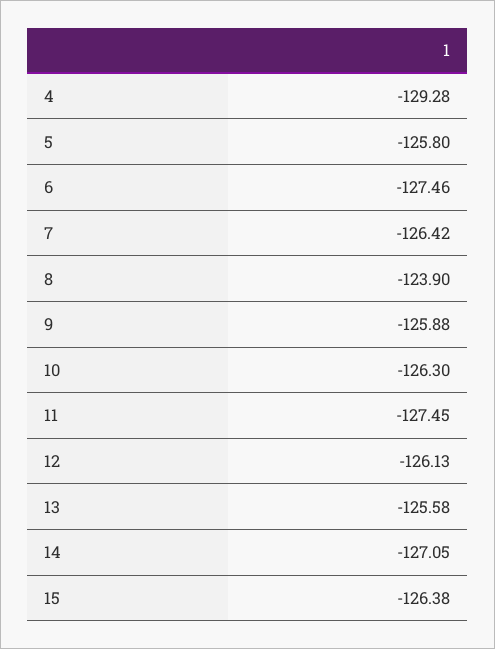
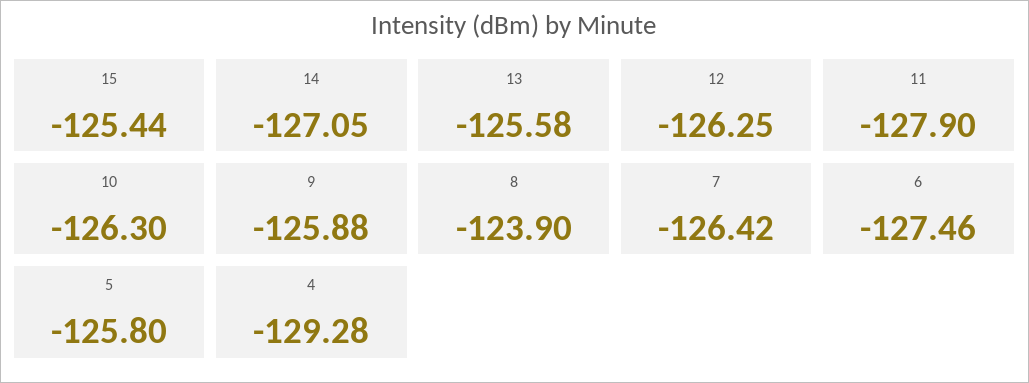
  {
    "4": -129.28,
    "5": -125.8,
    "6": -127.46,
    "7": -126.42,
    "8": -123.9,
    "9": -125.88,
    "10": -126.3,
-   "11": -127.45,
+   "11": -127.9,
-   "12": -126.13,
+   "12": -126.25,
    "13": -125.58,
    "14": -127.05,
-   "15": -126.38
+   "15": -125.44
  }

